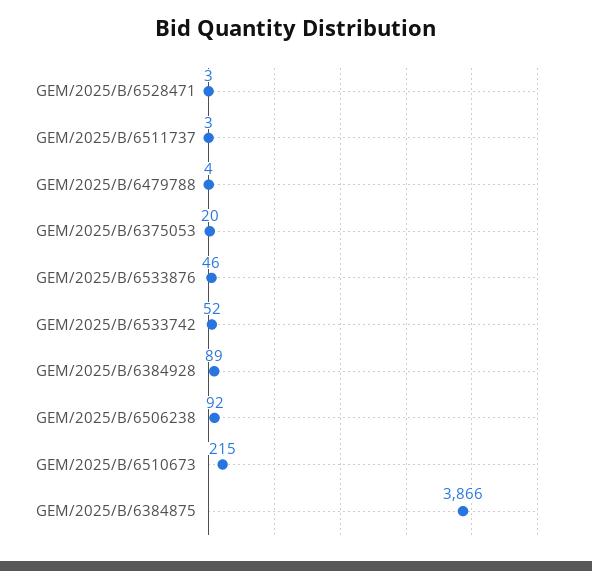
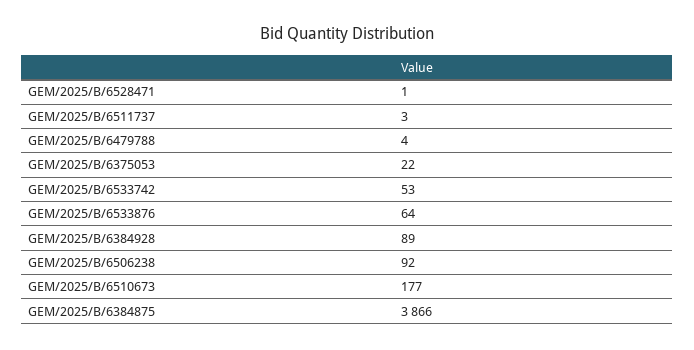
  {
-   "GEM/2025/B/6528471": 3,
+   "GEM/2025/B/6528471": 1,
    "GEM/2025/B/6511737": 3,
    "GEM/2025/B/6479788": 4,
-   "GEM/2025/B/6375053": 20,
+   "GEM/2025/B/6375053": 22,
-   "GEM/2025/B/6533876": 46,
+   "GEM/2025/B/6533876": 64,
-   "GEM/2025/B/6533742": 52,
+   "GEM/2025/B/6533742": 53,
    "GEM/2025/B/6384928": 89,
    "GEM/2025/B/6506238": 92,
-   "GEM/2025/B/6510673": 215,
+   "GEM/2025/B/6510673": 177,
    "GEM/2025/B/6384875": 3866
  }

